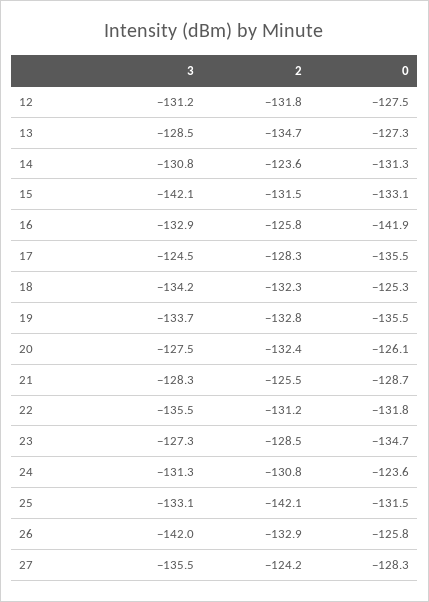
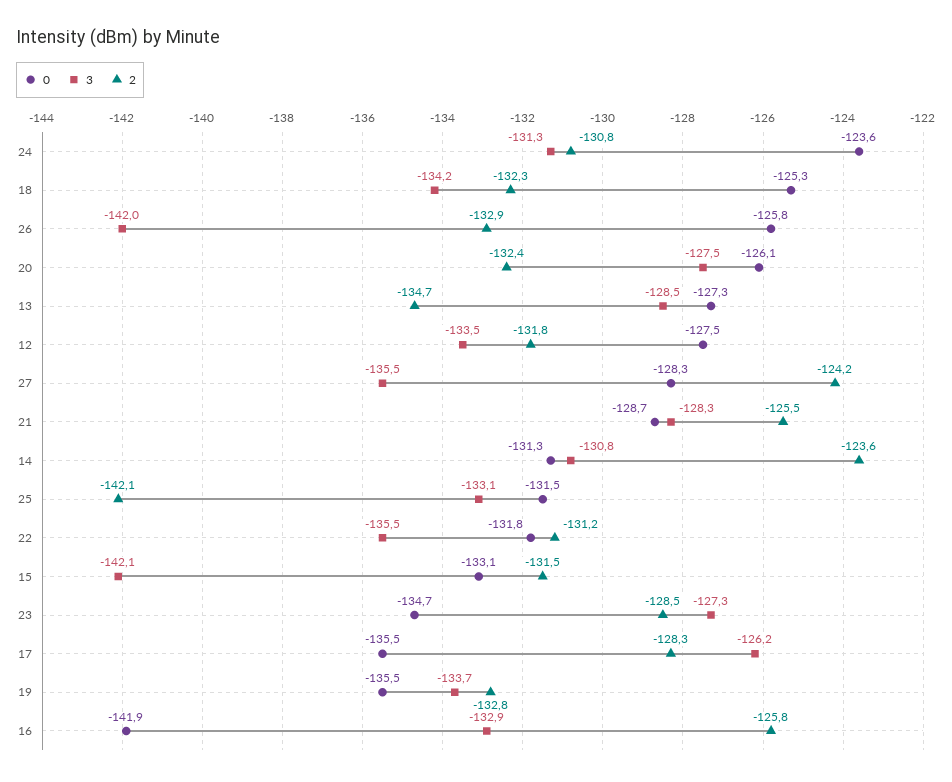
  {
    "3": {
-     "12": -131.2,
+     "12": -133.5,
      "13": -128.5,
      "14": -130.8,
      "15": -142.1,
      "16": -132.9,
-     "17": -124.5,
+     "17": -126.2,
      "18": -134.2,
      "19": -133.7,
      "20": -127.5,
      "21": -128.3,
      "22": -135.5,
      "23": -127.3,
      "24": -131.3,
      "25": -133.1,
      "26": -142,
      "27": -135.5
    },
    "2": {
      "12": -131.8,
      "13": -134.7,
      "14": -123.6,
      "15": -131.5,
      "16": -125.8,
      "17": -128.3,
      "18": -132.3,
      "19": -132.8,
      "20": -132.4,
      "21": -125.5,
      "22": -131.2,
      "23": -128.5,
      "24": -130.8,
      "25": -142.1,
      "26": -132.9,
      "27": -124.2
    },
    "0": {
      "12": -127.5,
      "13": -127.3,
      "14": -131.3,
      "15": -133.1,
      "16": -141.9,
      "17": -135.5,
      "18": -125.3,
      "19": -135.5,
      "20": -126.1,
      "21": -128.7,
      "22": -131.8,
      "23": -134.7,
      "24": -123.6,
      "25": -131.5,
      "26": -125.8,
      "27": -128.3
    }
  }

